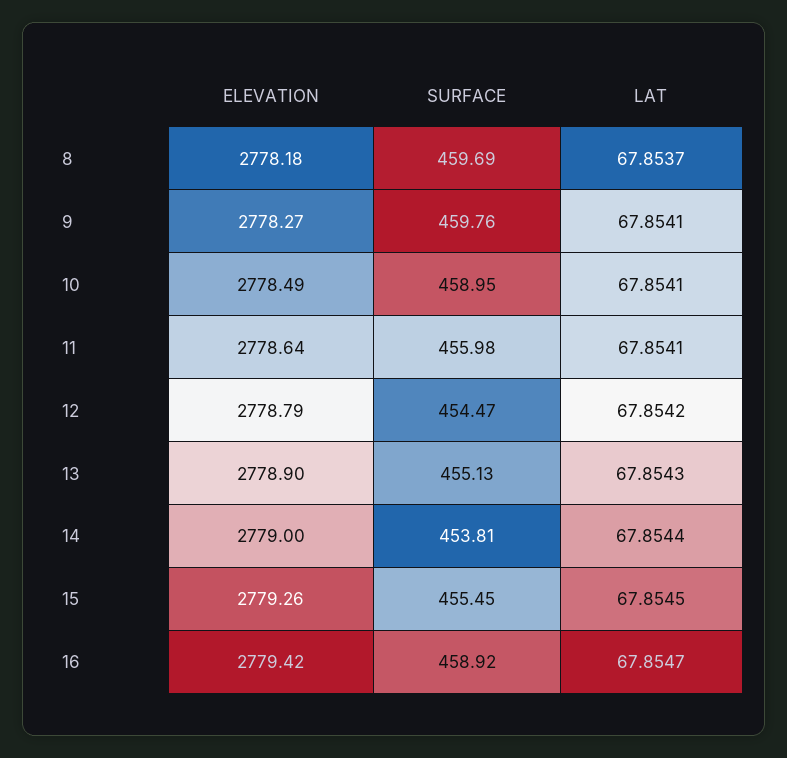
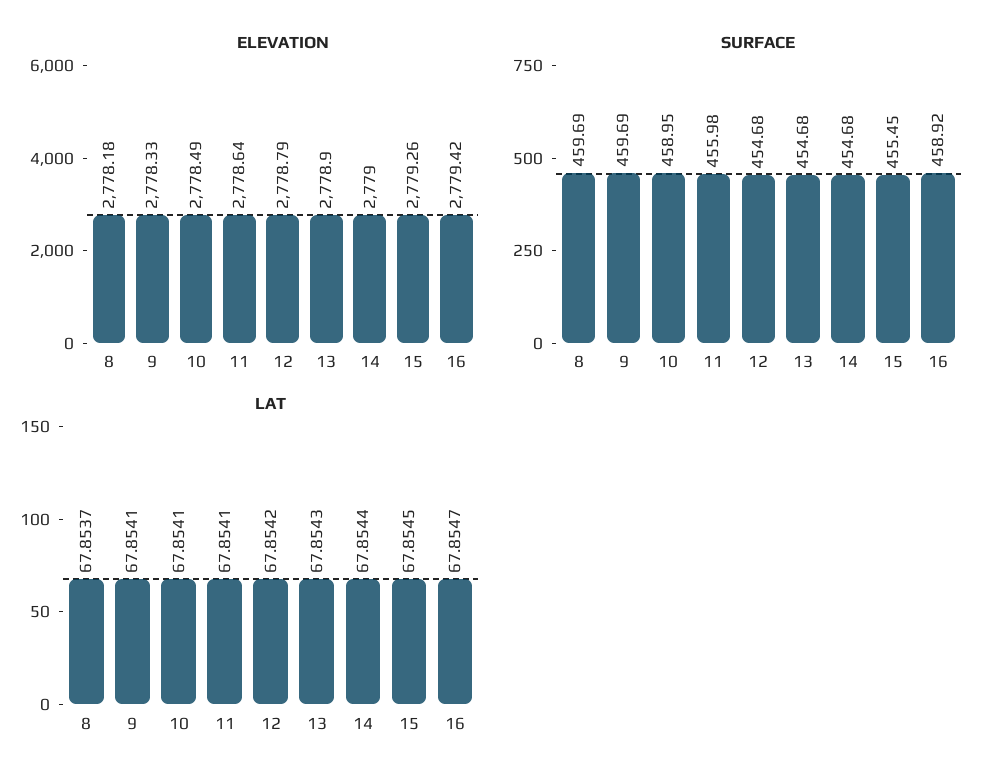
  {
    "ELEVATION": {
      "8": 2778.18,
-     "9": 2778.27,
+     "9": 2778.33,
      "10": 2778.49,
      "11": 2778.64,
      "12": 2778.79,
      "13": 2778.9,
      "14": 2779,
      "15": 2779.26,
      "16": 2779.42
    },
    "SURFACE": {
      "8": 459.69,
-     "9": 459.76,
+     "9": 459.69,
      "10": 458.95,
      "11": 455.98,
-     "12": 454.47,
+     "12": 454.68,
-     "13": 455.13,
+     "13": 454.68,
-     "14": 453.81,
+     "14": 454.68,
      "15": 455.45,
      "16": 458.92
    },
    "LAT": {
      "8": 67.8537,
      "9": 67.8541,
      "10": 67.8541,
      "11": 67.8541,
      "12": 67.8542,
      "13": 67.8543,
      "14": 67.8544,
      "15": 67.8545,
      "16": 67.8547
    }
  }

